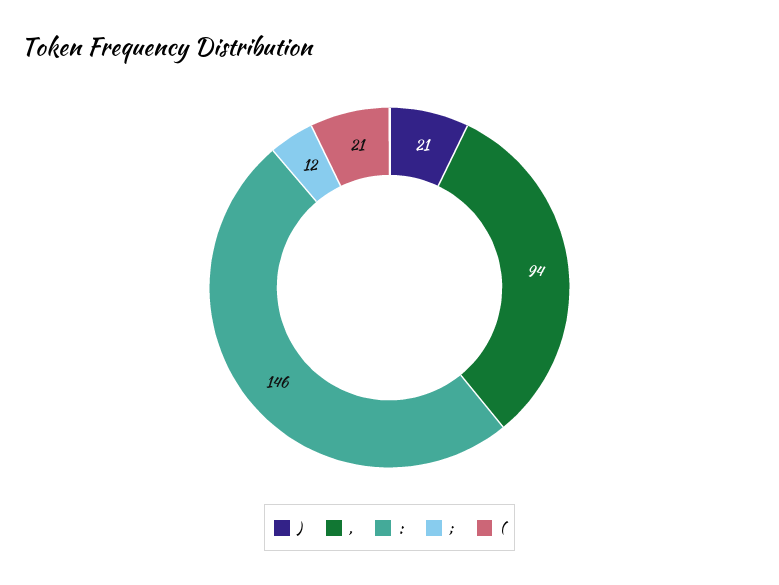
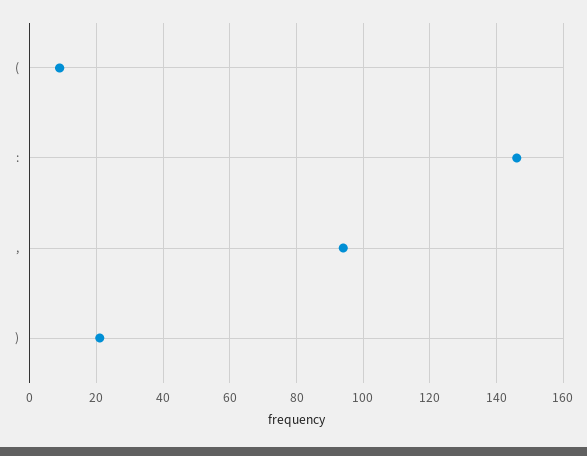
  {
    ")": 21,
    ",": 94,
    ":": 146,
-   ";": 12,
-   "(": 21
+   "(": 10
  }

